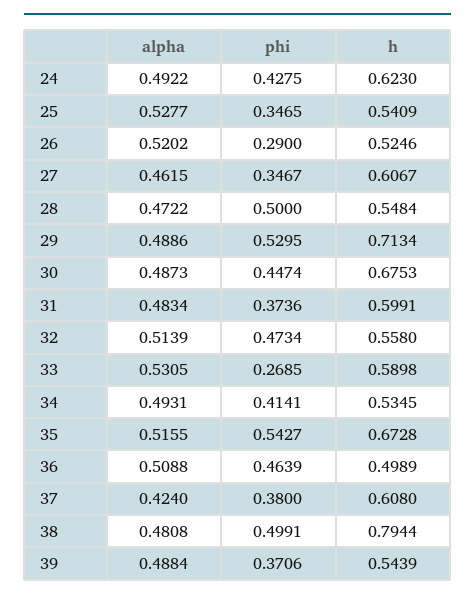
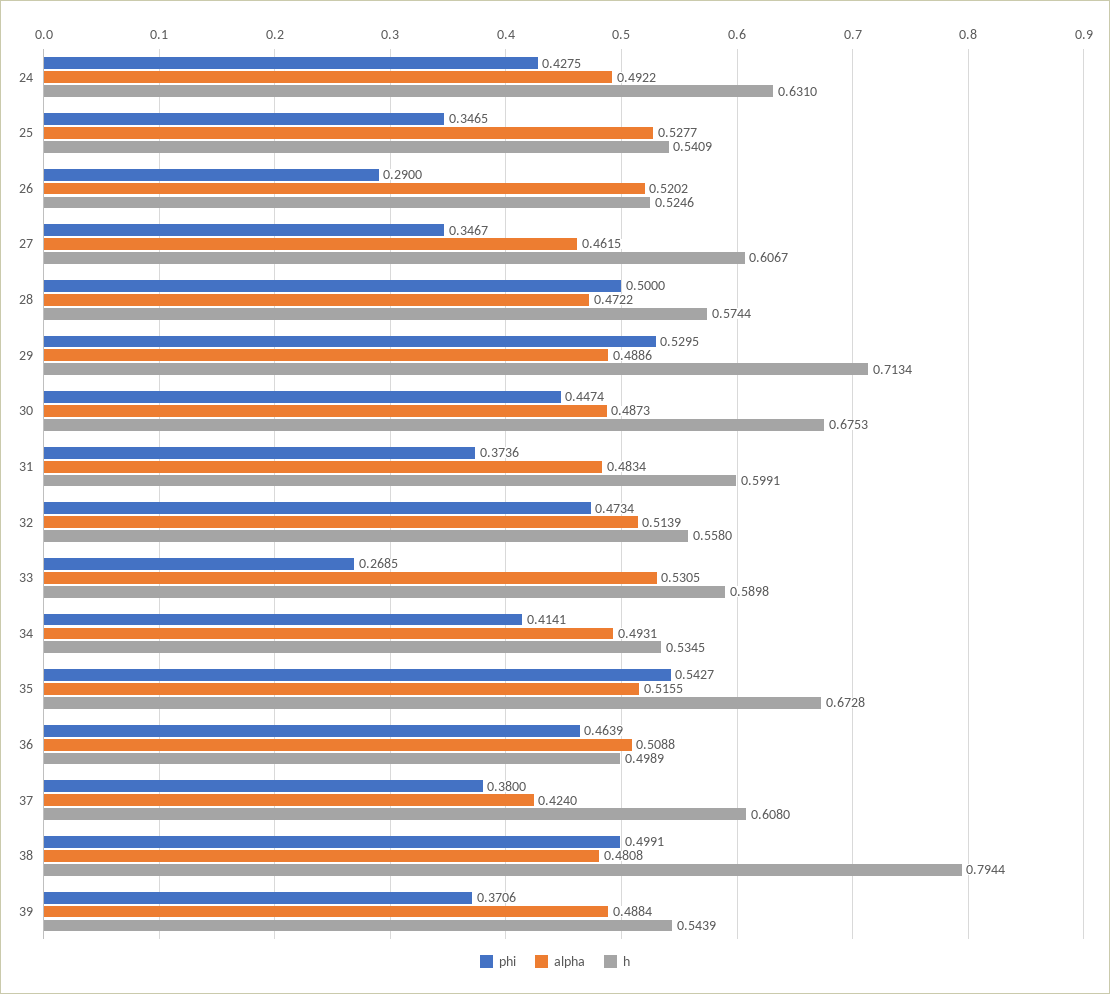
  {
    "alpha": {
      "24": 0.4922,
      "25": 0.5277,
      "26": 0.5202,
      "27": 0.4615,
      "28": 0.4722,
      "29": 0.4886,
      "30": 0.4873,
      "31": 0.4834,
      "32": 0.5139,
      "33": 0.5305,
      "34": 0.4931,
      "35": 0.5155,
      "36": 0.5088,
      "37": 0.424,
      "38": 0.4808,
      "39": 0.4884
    },
    "phi": {
      "24": 0.4275,
      "25": 0.3465,
      "26": 0.29,
      "27": 0.3467,
      "28": 0.5,
      "29": 0.5295,
      "30": 0.4474,
      "31": 0.3736,
      "32": 0.4734,
      "33": 0.2685,
      "34": 0.4141,
      "35": 0.5427,
      "36": 0.4639,
      "37": 0.38,
      "38": 0.4991,
      "39": 0.3706
    },
    "h": {
-     "24": 0.623,
+     "24": 0.631,
      "25": 0.5409,
      "26": 0.5246,
      "27": 0.6067,
-     "28": 0.5484,
+     "28": 0.5744,
      "29": 0.7134,
      "30": 0.6753,
      "31": 0.5991,
      "32": 0.558,
      "33": 0.5898,
      "34": 0.5345,
      "35": 0.6728,
      "36": 0.4989,
      "37": 0.608,
      "38": 0.7944,
      "39": 0.5439
    }
  }

